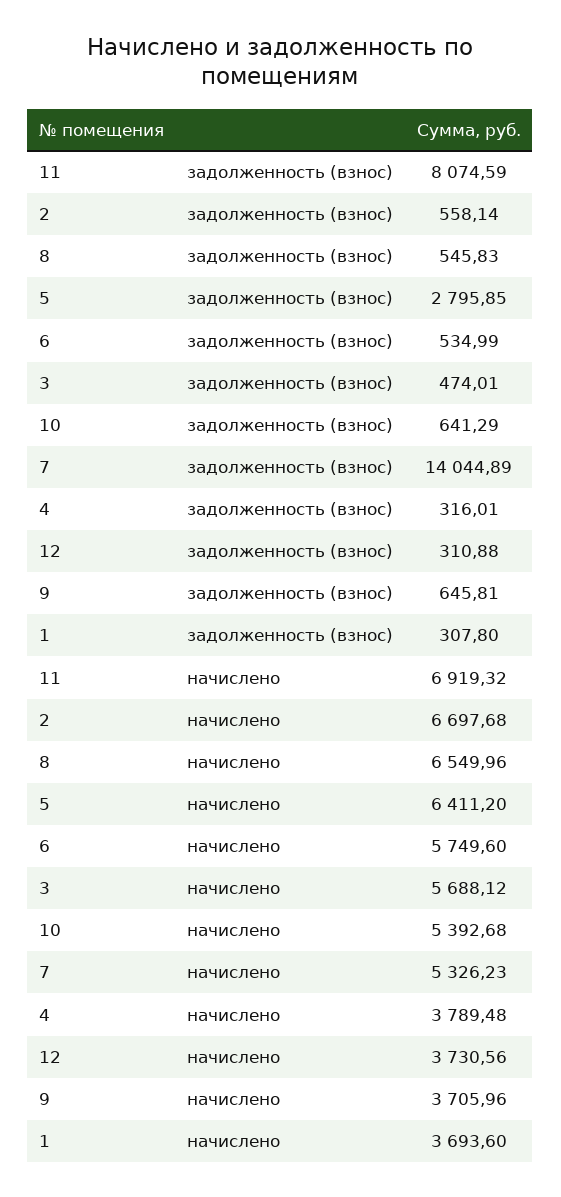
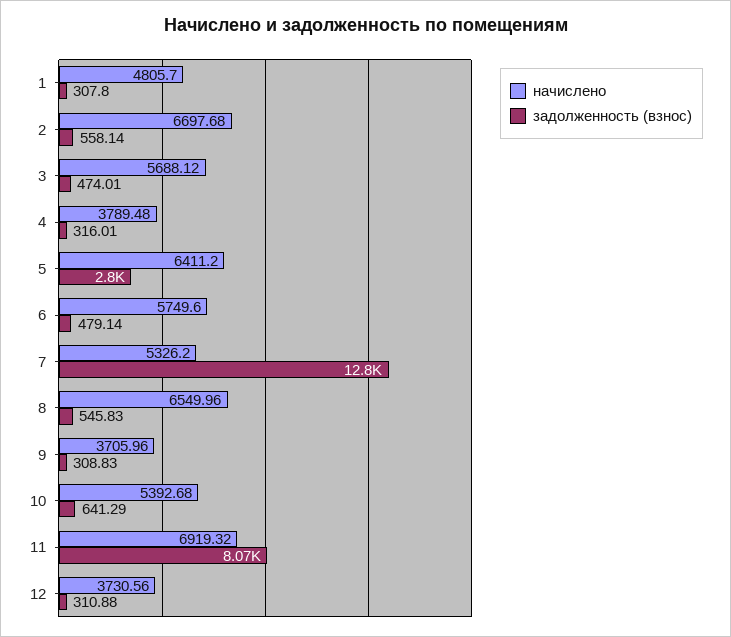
  {
    "задолженность (взнос)": {
      "11": 8074.59,
      "2": 558.14,
      "8": 545.83,
      "5": 2795.85,
-     "6": 534.99,
+     "6": 479.14,
      "3": 474.01,
      "10": 641.29,
-     "7": 14044.89,
+     "7": 12800,
      "4": 316.01,
      "12": 310.88,
-     "9": 645.81,
+     "9": 308.83,
      "1": 307.8
    },
    "начислено": {
      "11": 6919.32,
      "2": 6697.68,
      "8": 6549.96,
      "5": 6411.2,
      "6": 5749.6,
      "3": 5688.12,
      "10": 5392.68,
-     "7": 5326.23,
+     "7": 5326.2,
      "4": 3789.48,
      "12": 3730.56,
      "9": 3705.96,
-     "1": 3693.6
+     "1": 4805.7
    }
  }

